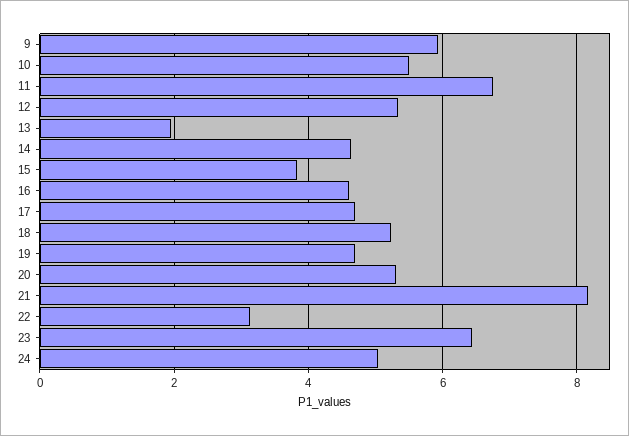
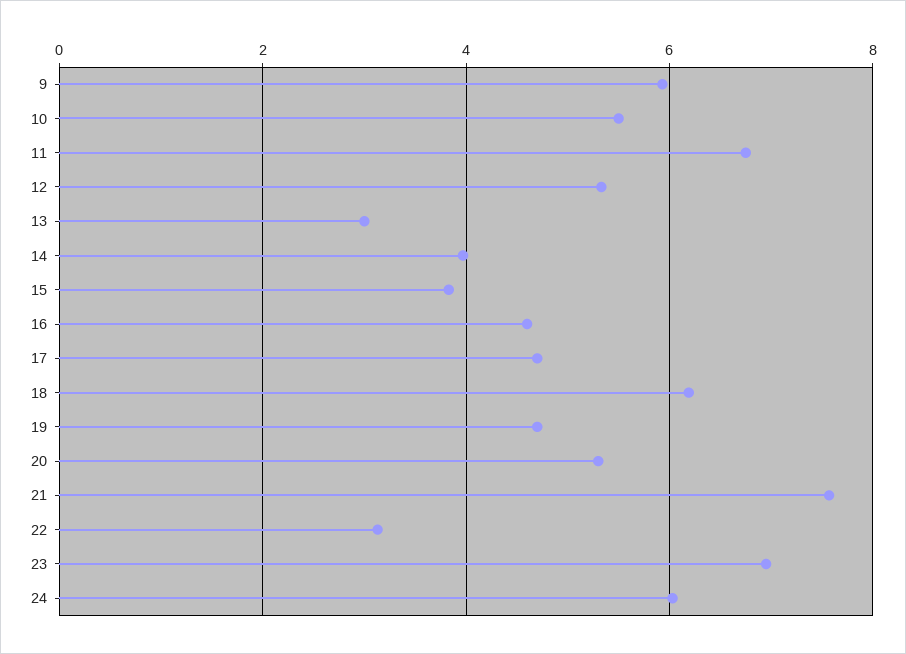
  {
    "9": 6,
    "10": 5.6,
    "11": 6.8,
    "12": 5.4,
-   "13": 2,
+   "13": 3,
-   "14": 4.6,
+   "14": 4,
    "15": 3.8,
    "16": 4.6,
    "17": 4.8,
-   "18": 5.2,
+   "18": 6.2,
    "19": 4.8,
    "20": 5.4,
-   "21": 8.2,
+   "21": 7.6,
    "22": 3.2,
-   "23": 6.4,
+   "23": 7,
-   "24": 5
+   "24": 6
  }

